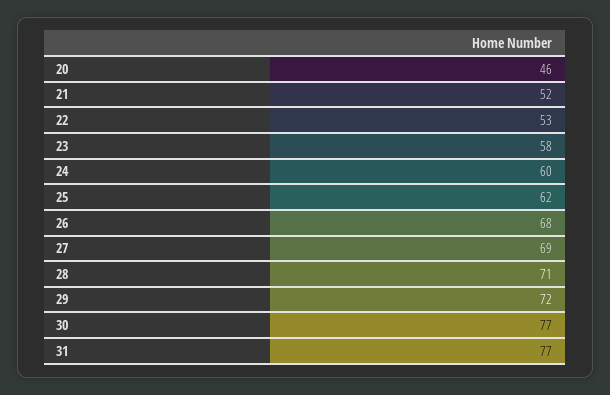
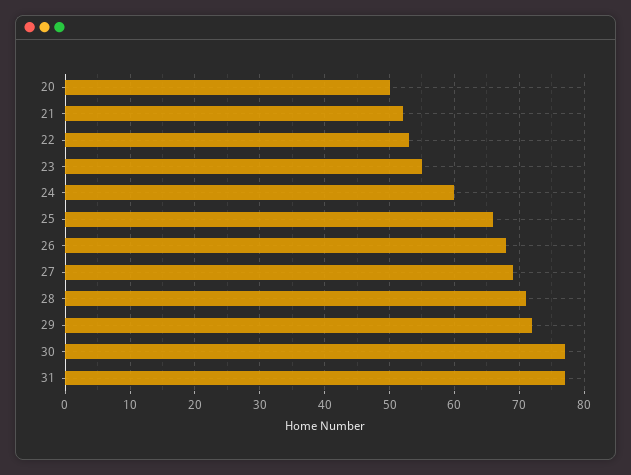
  {
-   "20": 46,
+   "20": 50,
    "21": 52,
    "22": 53,
-   "23": 58,
+   "23": 55,
    "24": 60,
-   "25": 62,
+   "25": 66,
    "26": 68,
    "27": 69,
    "28": 71,
    "29": 72,
    "30": 77,
    "31": 77
  }

